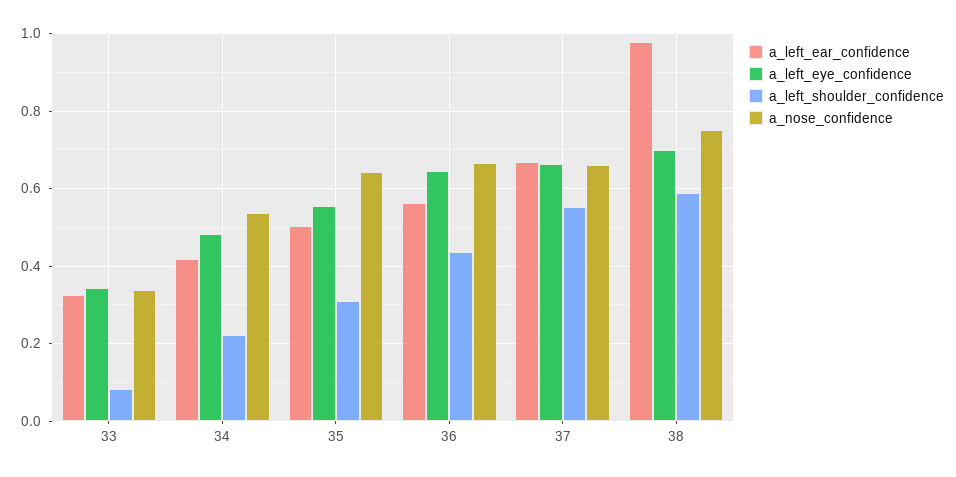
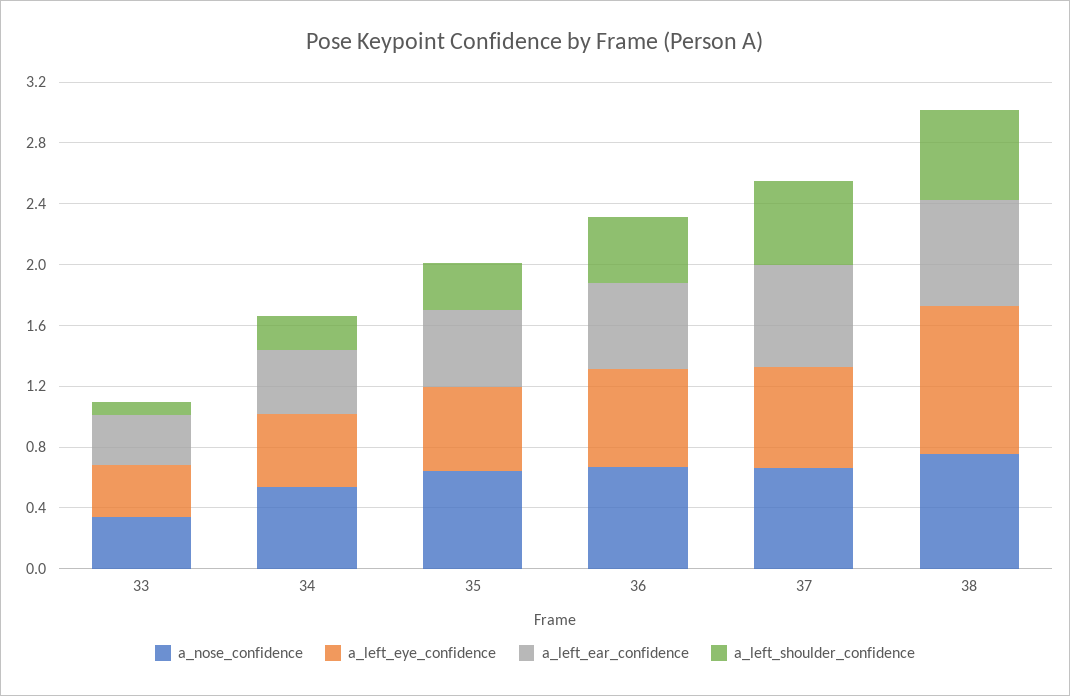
  {
    "a_left_ear_confidence": {
      "33": 0.32,
      "34": 0.42,
      "35": 0.5,
      "36": 0.56,
      "37": 0.66,
-     "38": 0.98
+     "38": 0.7
    },
    "a_left_eye_confidence": {
      "33": 0.34,
      "34": 0.48,
      "35": 0.56,
      "36": 0.64,
      "37": 0.66,
-     "38": 0.7
+     "38": 1
    },
    "a_left_shoulder_confidence": {
      "33": 0.08,
      "34": 0.22,
      "35": 0.32,
      "36": 0.44,
      "37": 0.56,
      "38": 0.58
    },
    "a_nose_confidence": {
      "33": 0.34,
      "34": 0.54,
      "35": 0.64,
      "36": 0.66,
      "37": 0.66,
      "38": 0.76
    }
  }

